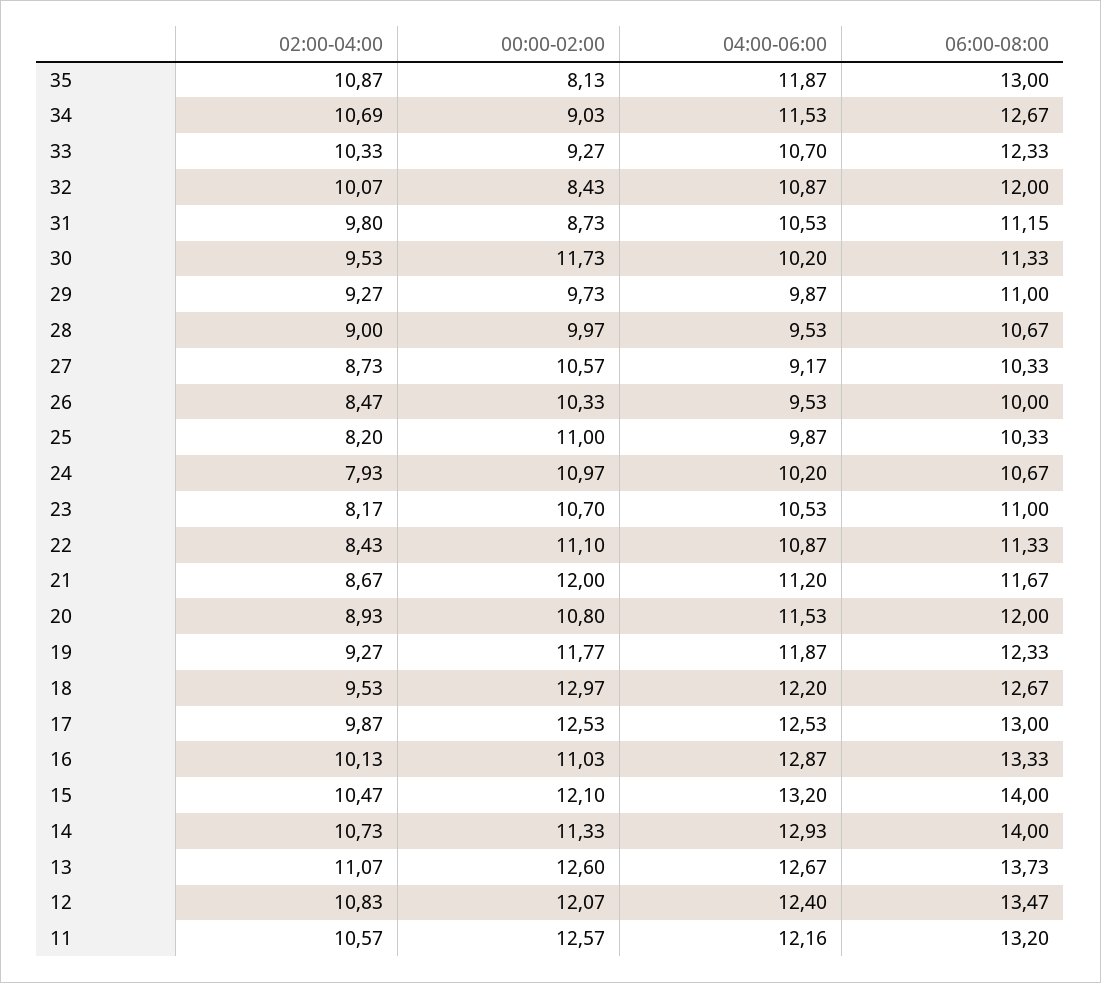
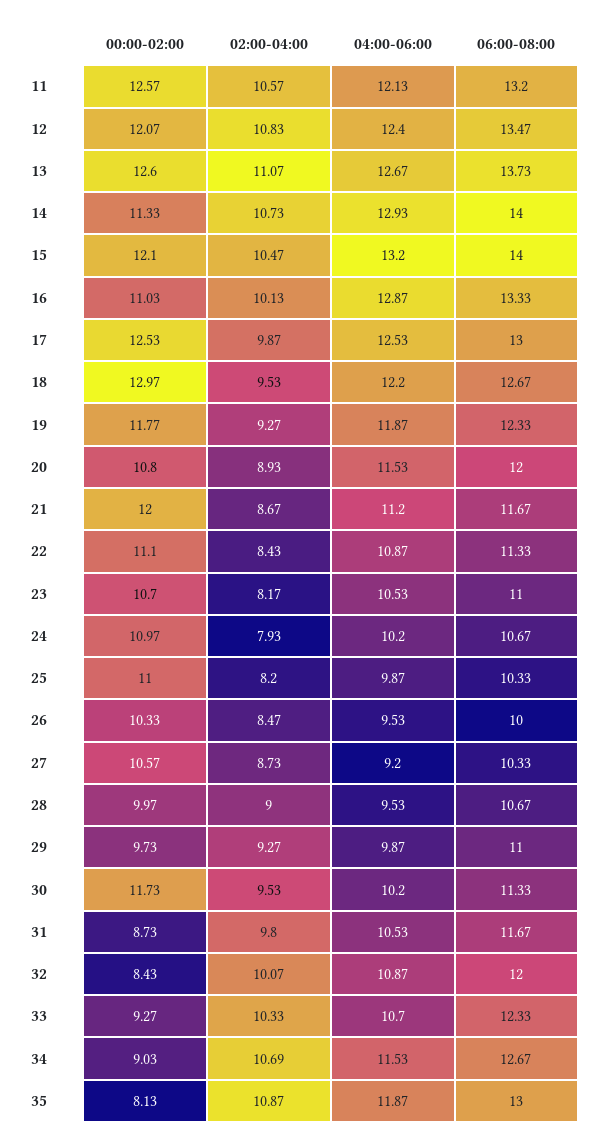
  {
    "02:00-04:00": {
      "35": 10.87,
      "34": 10.69,
      "33": 10.33,
      "32": 10.07,
      "31": 9.8,
      "30": 9.53,
      "29": 9.27,
      "28": 9,
      "27": 8.73,
      "26": 8.47,
      "25": 8.2,
      "24": 7.93,
      "23": 8.17,
      "22": 8.43,
      "21": 8.67,
      "20": 8.93,
      "19": 9.27,
      "18": 9.53,
      "17": 9.87,
      "16": 10.13,
      "15": 10.47,
      "14": 10.73,
      "13": 11.07,
      "12": 10.83,
      "11": 10.57
    },
    "00:00-02:00": {
      "35": 8.13,
      "34": 9.03,
      "33": 9.27,
      "32": 8.43,
      "31": 8.73,
      "30": 11.73,
      "29": 9.73,
      "28": 9.97,
      "27": 10.57,
      "26": 10.33,
      "25": 11,
      "24": 10.97,
      "23": 10.7,
      "22": 11.1,
      "21": 12,
      "20": 10.8,
      "19": 11.77,
      "18": 12.97,
      "17": 12.53,
      "16": 11.03,
      "15": 12.1,
      "14": 11.33,
      "13": 12.6,
      "12": 12.07,
      "11": 12.57
    },
    "04:00-06:00": {
      "35": 11.87,
      "34": 11.53,
      "33": 10.7,
      "32": 10.87,
      "31": 10.53,
      "30": 10.2,
      "29": 9.87,
      "28": 9.53,
-     "27": 9.17,
+     "27": 9.2,
      "26": 9.53,
      "25": 9.87,
      "24": 10.2,
      "23": 10.53,
      "22": 10.87,
      "21": 11.2,
      "20": 11.53,
      "19": 11.87,
      "18": 12.2,
      "17": 12.53,
      "16": 12.87,
      "15": 13.2,
      "14": 12.93,
      "13": 12.67,
      "12": 12.4,
-     "11": 12.16
+     "11": 12.13
    },
    "06:00-08:00": {
      "35": 13,
      "34": 12.67,
      "33": 12.33,
      "32": 12,
-     "31": 11.15,
+     "31": 11.67,
      "30": 11.33,
      "29": 11,
      "28": 10.67,
      "27": 10.33,
      "26": 10,
      "25": 10.33,
      "24": 10.67,
      "23": 11,
      "22": 11.33,
      "21": 11.67,
      "20": 12,
      "19": 12.33,
      "18": 12.67,
      "17": 13,
      "16": 13.33,
      "15": 14,
      "14": 14,
      "13": 13.73,
      "12": 13.47,
      "11": 13.2
    }
  }

